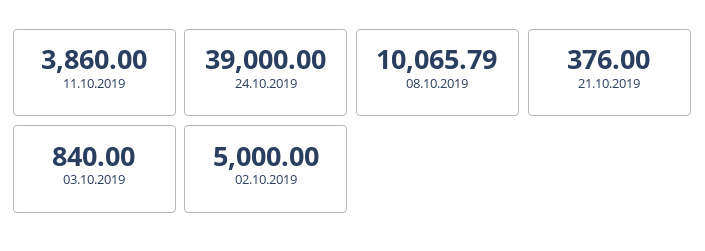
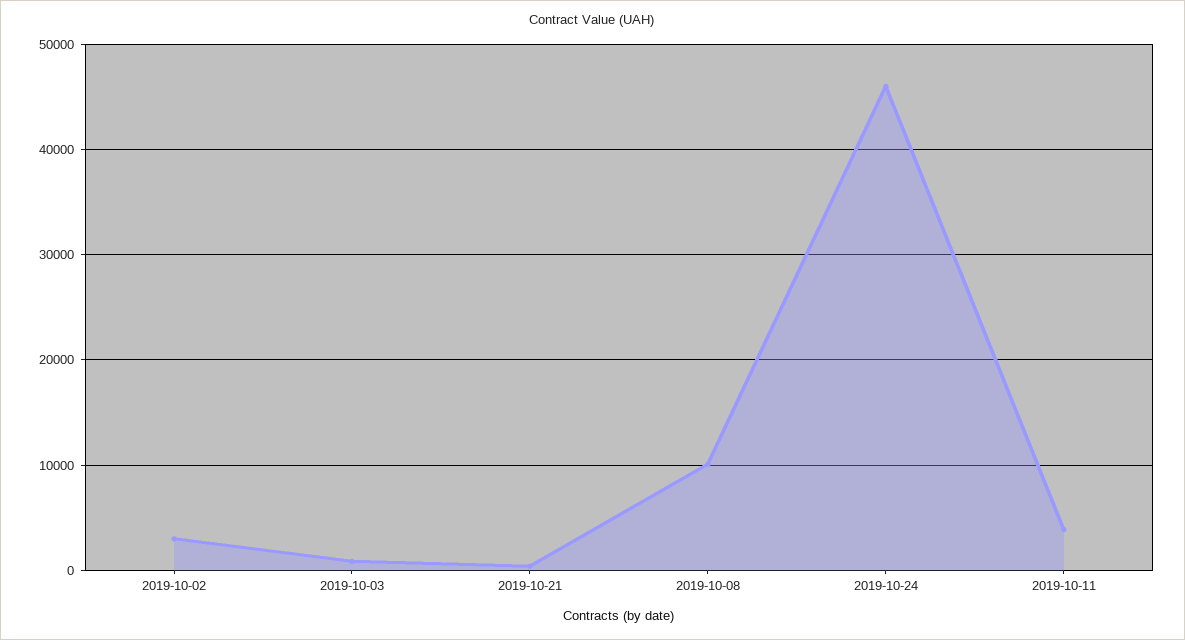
  {
    "11.10.2019": 3860,
-   "24.10.2019": 39000,
+   "24.10.2019": 46000,
    "08.10.2019": 10065.79,
    "21.10.2019": 376,
    "03.10.2019": 840,
-   "02.10.2019": 5000
+   "02.10.2019": 3000
  }

